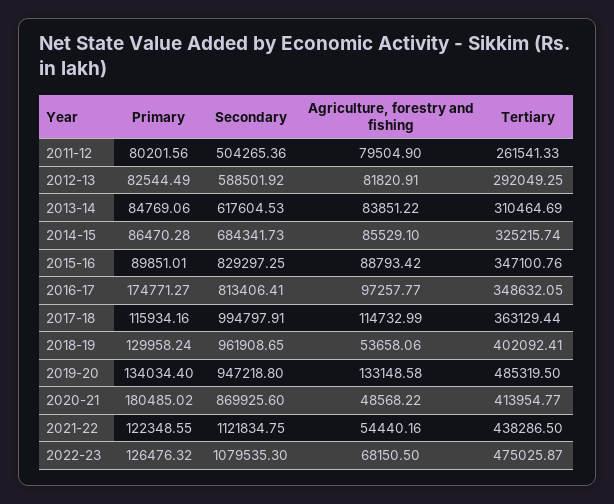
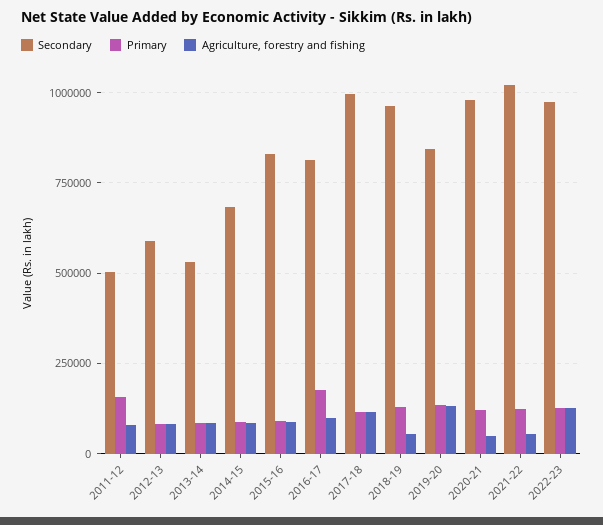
  {
    "Primary": {
-     "2011-12": 80201.56,
+     "2011-12": 150000,
      "2012-13": 82544.49,
      "2013-14": 84769.06,
      "2014-15": 86470.28,
      "2015-16": 89851.01,
      "2016-17": 174771.27,
      "2017-18": 115934.16,
      "2018-19": 129958.24,
      "2019-20": 134034.4,
-     "2020-21": 180485.02,
+     "2020-21": 125000,
      "2021-22": 122348.55,
      "2022-23": 126476.32
    },
    "Secondary": {
      "2011-12": 504265.36,
      "2012-13": 588501.92,
-     "2013-14": 617604.53,
+     "2013-14": 525000,
      "2014-15": 684341.73,
      "2015-16": 829297.25,
      "2016-17": 813406.41,
      "2017-18": 994797.91,
      "2018-19": 961908.65,
-     "2019-20": 947218.8,
+     "2019-20": 850000,
-     "2020-21": 869925.6,
+     "2020-21": 975000,
-     "2021-22": 1121834.75,
+     "2021-22": 1025000,
-     "2022-23": 1079535.3
+     "2022-23": 975000
    },
    "Agriculture, forestry and fishing": {
      "2011-12": 79504.9,
      "2012-13": 81820.91,
      "2013-14": 83851.22,
      "2014-15": 85529.1,
      "2015-16": 88793.42,
      "2016-17": 97257.77,
      "2017-18": 114732.99,
      "2018-19": 53658.06,
      "2019-20": 133148.58,
      "2020-21": 48568.22,
      "2021-22": 54440.16,
-     "2022-23": 68150.5
+     "2022-23": 125000
-   },
+   }
-   "Tertiary": {
-     "2011-12": 261541.33,
-     "2012-13": 292049.25,
-     "2013-14": 310464.69,
-     "2014-15": 325215.74,
-     "2015-16": 347100.76,
-     "2016-17": 348632.05,
-     "2017-18": 363129.44,
-     "2018-19": 402092.41,
-     "2019-20": 485319.5,
-     "2020-21": 413954.77,
-     "2021-22": 438286.5,
-     "2022-23": 475025.87
-   }
  }

